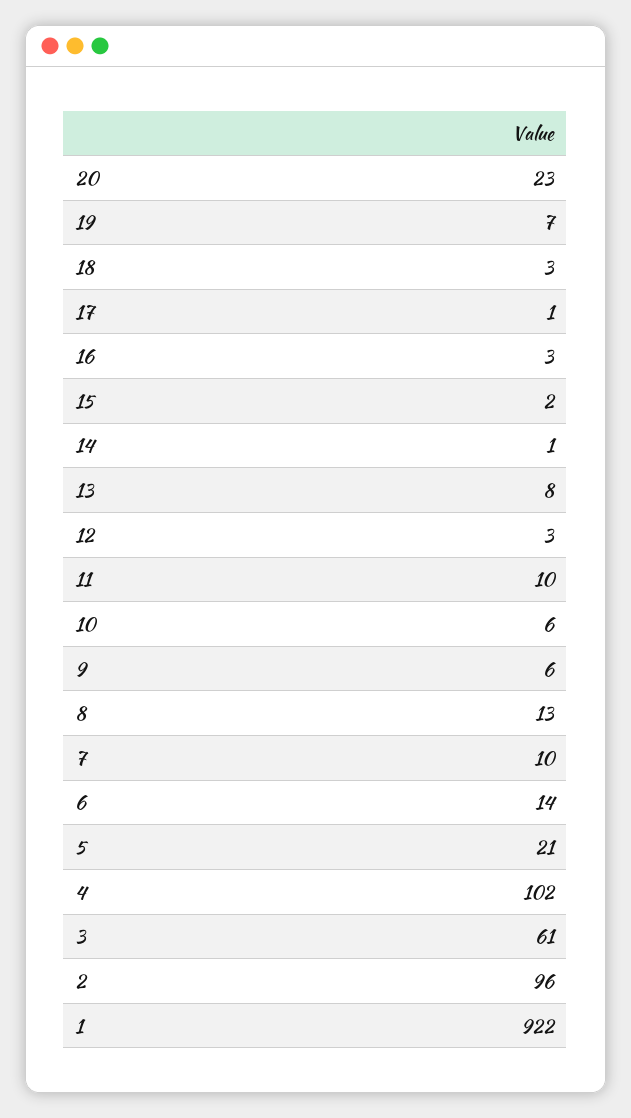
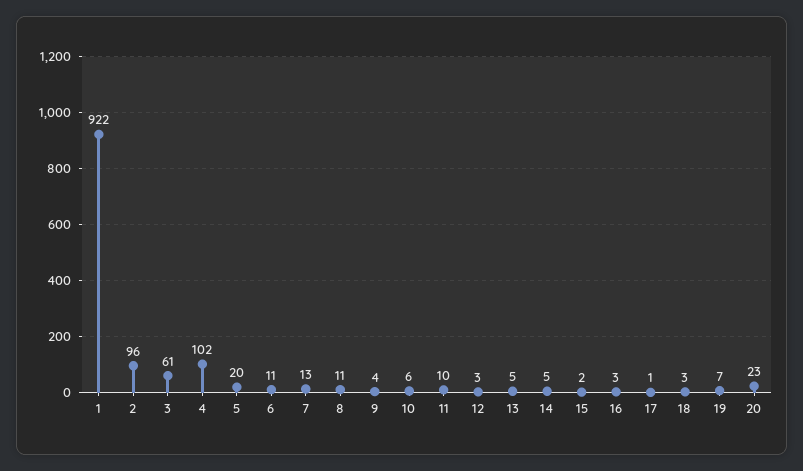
  {
    "20": 23,
    "19": 7,
    "18": 3,
    "17": 1,
    "16": 3,
    "15": 2,
-   "14": 1,
+   "14": 5,
-   "13": 8,
+   "13": 5,
    "12": 3,
    "11": 10,
    "10": 6,
-   "9": 6,
+   "9": 4,
-   "8": 13,
+   "8": 11,
-   "7": 10,
+   "7": 13,
-   "6": 14,
+   "6": 11,
-   "5": 21,
+   "5": 20,
    "4": 102,
    "3": 61,
    "2": 96,
    "1": 922
  }

